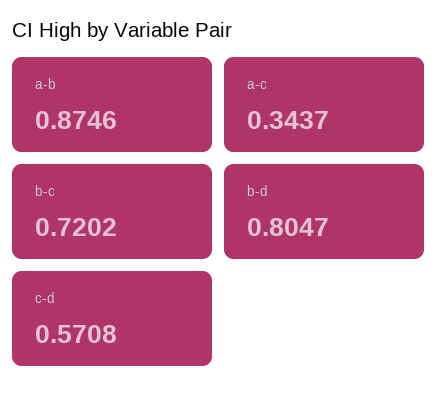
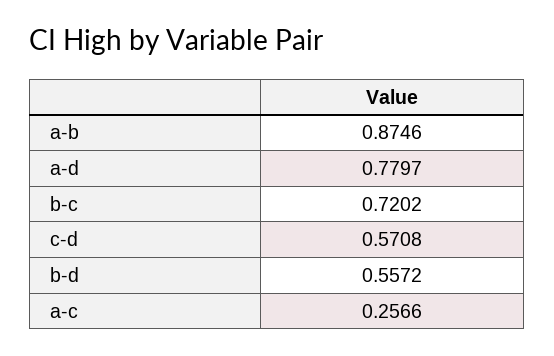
  {
    "a-b": 0.8746,
-   "a-c": 0.3437,
+   "a-c": 0.2566,
    "b-c": 0.7202,
-   "b-d": 0.8047,
+   "b-d": 0.5572,
-   "c-d": 0.5708
+   "c-d": 0.5708,
+   "a-d": 0.7797
  }

